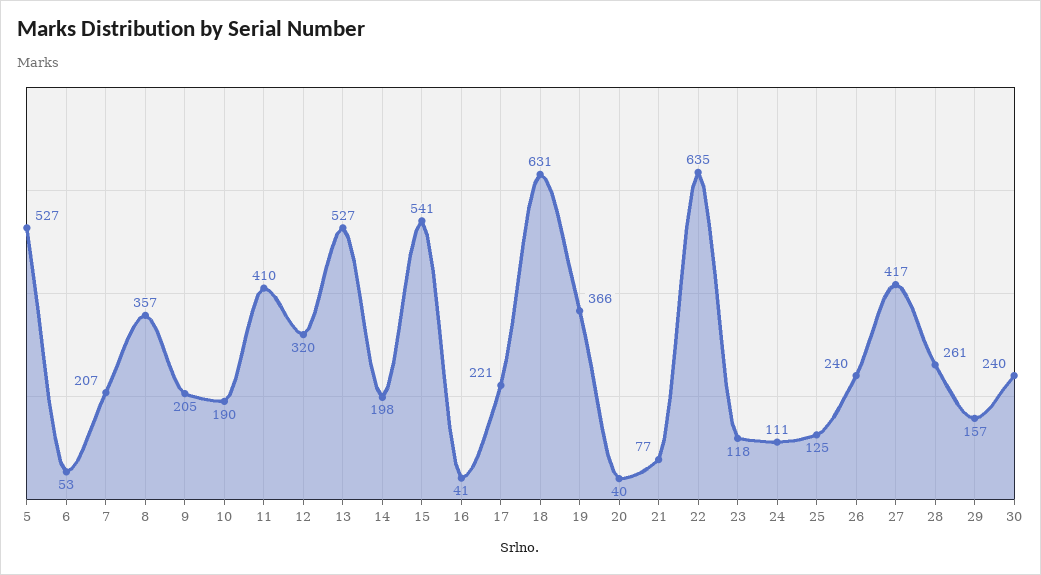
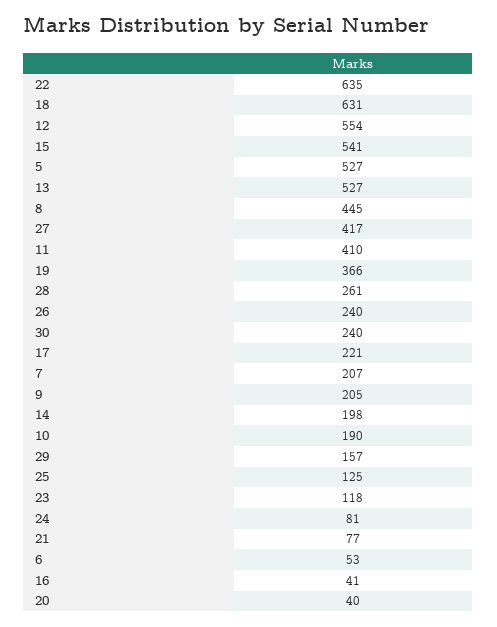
  {
    "5": 527,
    "6": 53,
    "7": 207,
-   "8": 357,
+   "8": 445,
    "9": 205,
    "10": 190,
    "11": 410,
-   "12": 320,
+   "12": 554,
    "13": 527,
    "14": 198,
    "15": 541,
    "16": 41,
    "17": 221,
    "18": 631,
    "19": 366,
    "20": 40,
    "21": 77,
    "22": 635,
    "23": 118,
-   "24": 111,
+   "24": 81,
    "25": 125,
    "26": 240,
    "27": 417,
    "28": 261,
    "29": 157,
    "30": 240
  }

